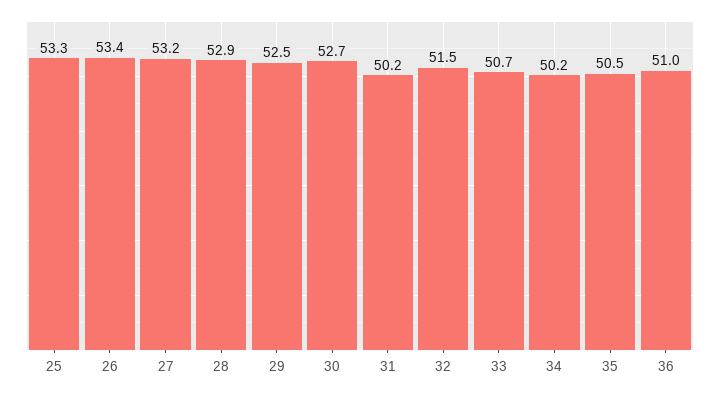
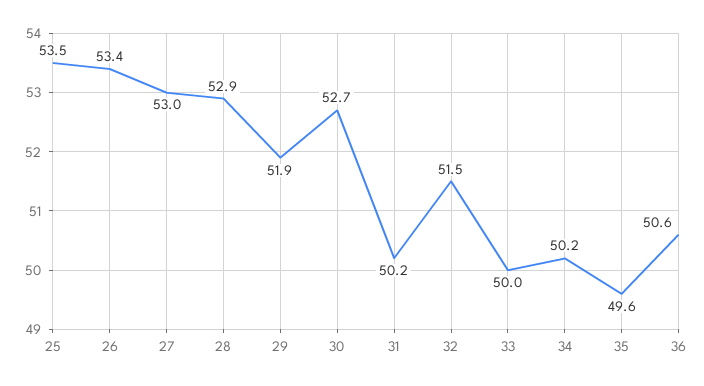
  {
-   "25": 53.3,
+   "25": 53.5,
    "26": 53.4,
-   "27": 53.2,
+   "27": 53,
    "28": 52.9,
-   "29": 52.5,
+   "29": 51.9,
    "30": 52.7,
    "31": 50.2,
    "32": 51.5,
-   "33": 50.7,
+   "33": 50,
    "34": 50.2,
-   "35": 50.5,
+   "35": 49.6,
-   "36": 51
+   "36": 50.6
  }

